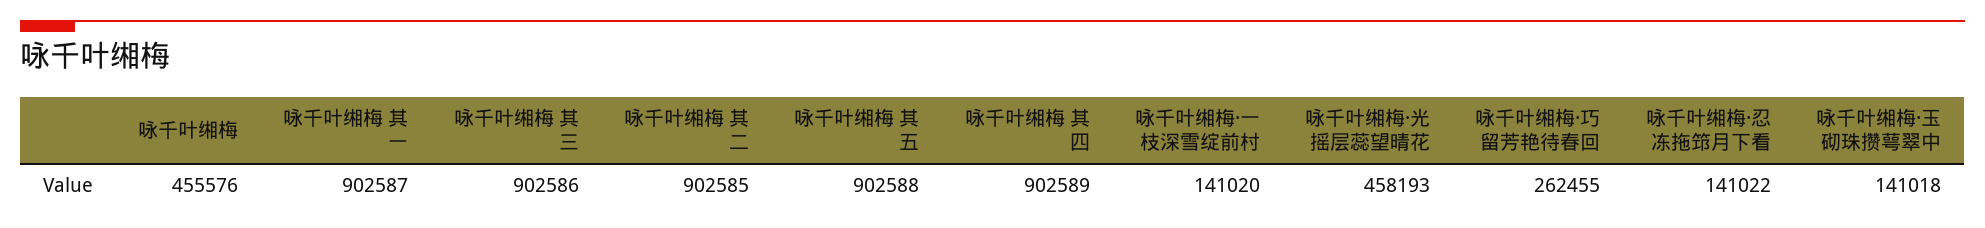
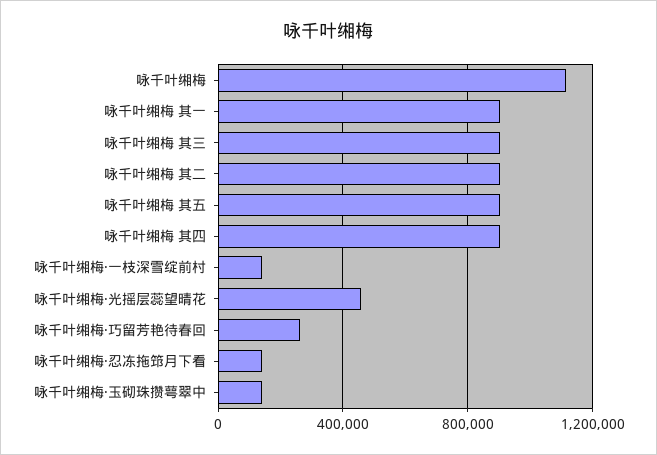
  {
-   "咏千叶缃梅": 455576,
+   "咏千叶缃梅": 1100000,
    "咏千叶缃梅 其一": 902587,
    "咏千叶缃梅 其三": 902586,
    "咏千叶缃梅 其二": 902585,
    "咏千叶缃梅 其五": 902588,
    "咏千叶缃梅 其四": 902589,
    "咏千叶缃梅·一枝深雪绽前村": 141020,
    "咏千叶缃梅·光摇层蕊望晴花": 458193,
    "咏千叶缃梅·巧留芳艳待春回": 262455,
    "咏千叶缃梅·忍冻拖筇月下看": 141022,
    "咏千叶缃梅·玉砌珠攒萼翠中": 141018
  }

